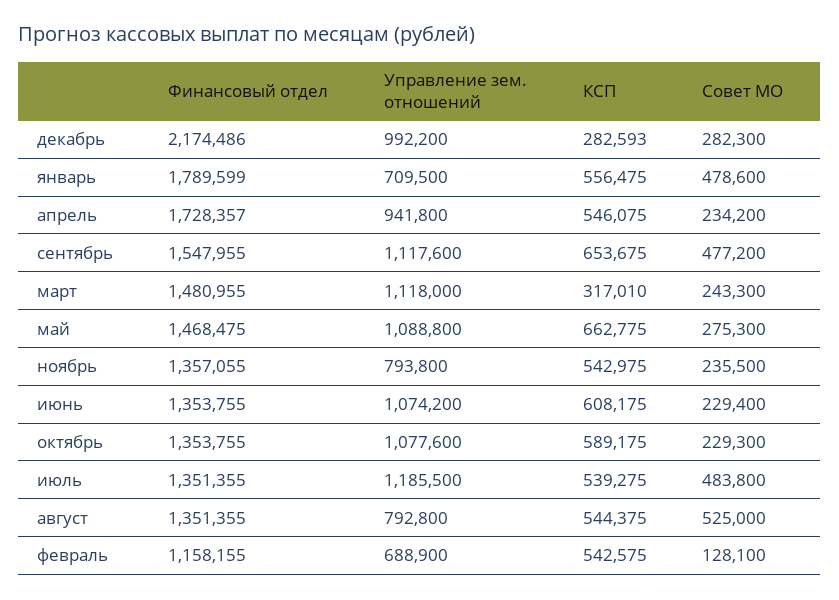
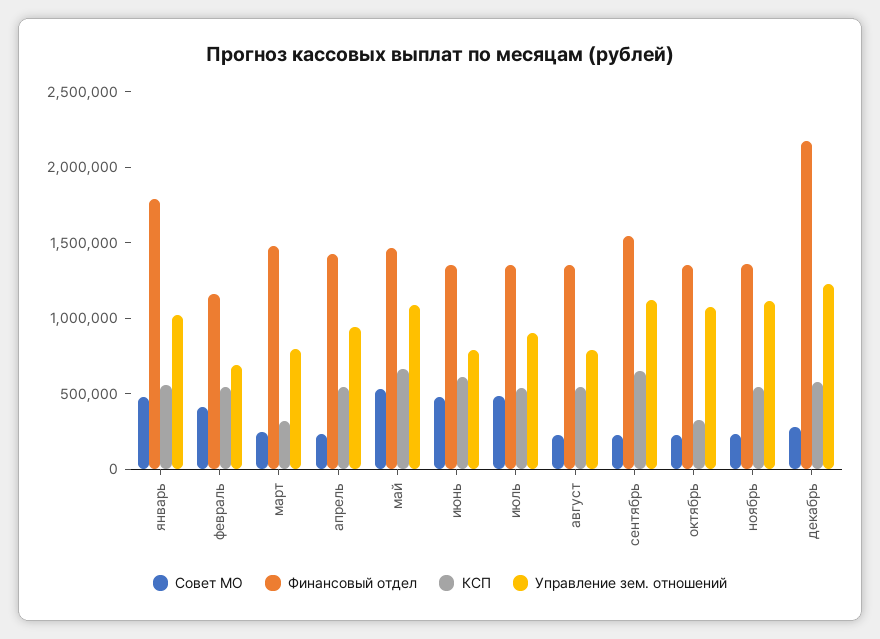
  {
    "Финансовый отдел": {
      "декабрь": 2174486,
      "январь": 1789599,
-     "апрель": 1728357,
+     "апрель": 1400000,
      "сентябрь": 1547955,
      "март": 1480955,
      "май": 1468475,
      "ноябрь": 1357055,
      "июнь": 1353755,
      "октябрь": 1353755,
      "июль": 1351355,
      "август": 1351355,
      "февраль": 1158155
    },
    "Управление зем. отношений": {
-     "декабрь": 992200,
+     "декабрь": 1200000,
-     "январь": 709500,
+     "январь": 1000000,
      "апрель": 941800,
      "сентябрь": 1117600,
-     "март": 1118000,
+     "март": 800000,
      "май": 1088800,
-     "ноябрь": 793800,
+     "ноябрь": 1100000,
-     "июнь": 1074200,
+     "июнь": 800000,
      "октябрь": 1077600,
-     "июль": 1185500,
+     "июль": 900000,
      "август": 792800,
      "февраль": 688900
    },
    "КСП": {
-     "декабрь": 282593,
+     "декабрь": 600000,
      "январь": 556475,
      "апрель": 546075,
      "сентябрь": 653675,
      "март": 317010,
      "май": 662775,
      "ноябрь": 542975,
      "июнь": 608175,
-     "октябрь": 589175,
+     "октябрь": 300000,
      "июль": 539275,
      "август": 544375,
      "февраль": 542575
    },
    "Совет МО": {
      "декабрь": 282300,
      "январь": 478600,
      "апрель": 234200,
-     "сентябрь": 477200,
+     "сентябрь": 200000,
      "март": 243300,
-     "май": 275300,
+     "май": 500000,
      "ноябрь": 235500,
-     "июнь": 229400,
+     "июнь": 500000,
      "октябрь": 229300,
      "июль": 483800,
-     "август": 525000,
+     "август": 200000,
-     "февраль": 128100
+     "февраль": 400000
    }
  }

